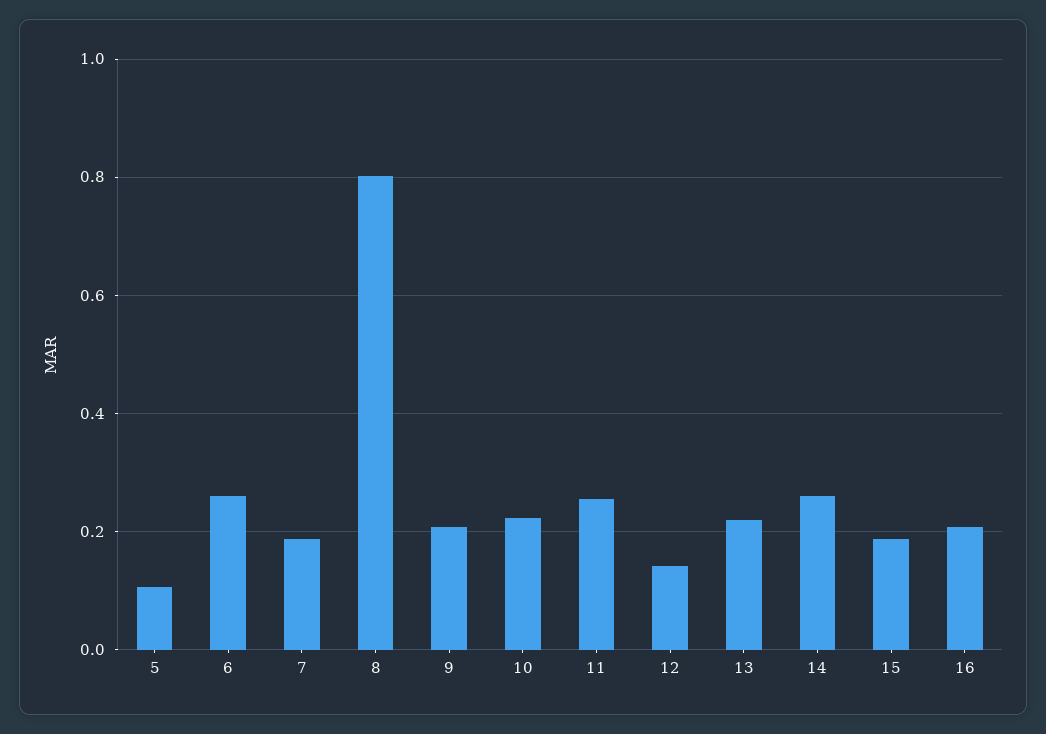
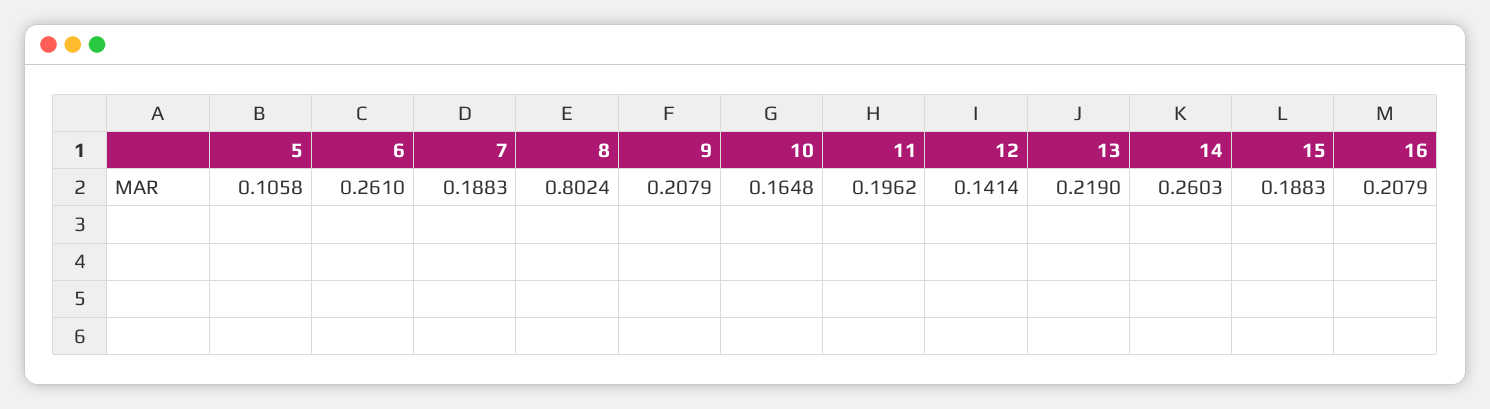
  {
    "5": 0.1058,
    "6": 0.261,
    "7": 0.1883,
    "8": 0.8024,
    "9": 0.2079,
-   "10": 0.22,
+   "10": 0.1648,
-   "11": 0.26,
+   "11": 0.1962,
    "12": 0.1414,
    "13": 0.219,
    "14": 0.2603,
    "15": 0.1883,
    "16": 0.2079
  }

